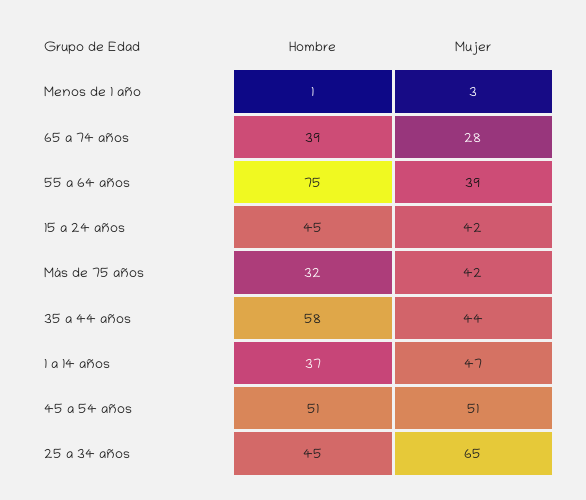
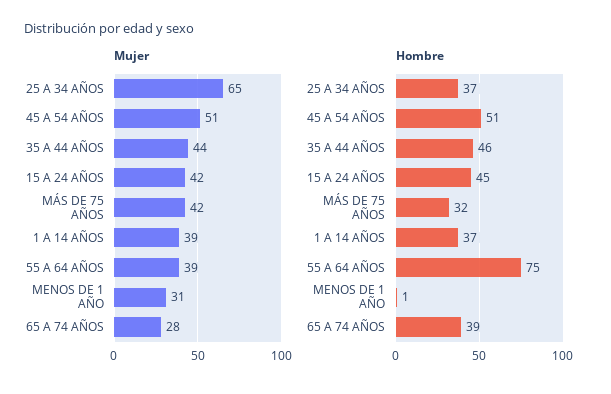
  {
    "Hombre": {
      "Menos de 1 año": 1,
      "65 a 74 años": 39,
      "55 a 64 años": 75,
      "15 a 24 años": 45,
      "Más de 75 años": 32,
-     "35 a 44 años": 58,
+     "35 a 44 años": 46,
      "1 a 14 años": 37,
      "45 a 54 años": 51,
-     "25 a 34 años": 45
+     "25 a 34 años": 37
    },
    "Mujer": {
-     "Menos de 1 año": 3,
+     "Menos de 1 año": 31,
      "65 a 74 años": 28,
      "55 a 64 años": 39,
      "15 a 24 años": 42,
      "Más de 75 años": 42,
      "35 a 44 años": 44,
-     "1 a 14 años": 47,
+     "1 a 14 años": 39,
      "45 a 54 años": 51,
      "25 a 34 años": 65
    }
  }

